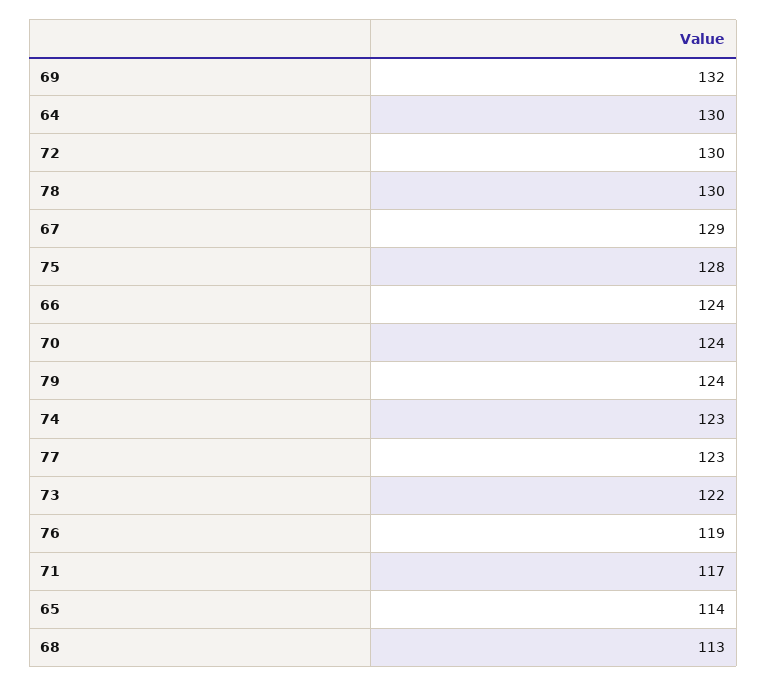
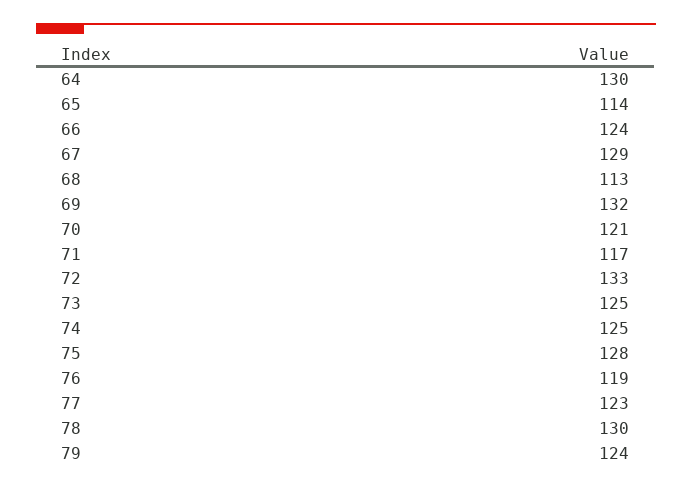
  {
    "69": 132,
    "64": 130,
-   "72": 130,
+   "72": 133,
    "78": 130,
    "67": 129,
    "75": 128,
    "66": 124,
-   "70": 124,
+   "70": 121,
    "79": 124,
-   "74": 123,
+   "74": 125,
    "77": 123,
-   "73": 122,
+   "73": 125,
    "76": 119,
    "71": 117,
    "65": 114,
    "68": 113
  }

